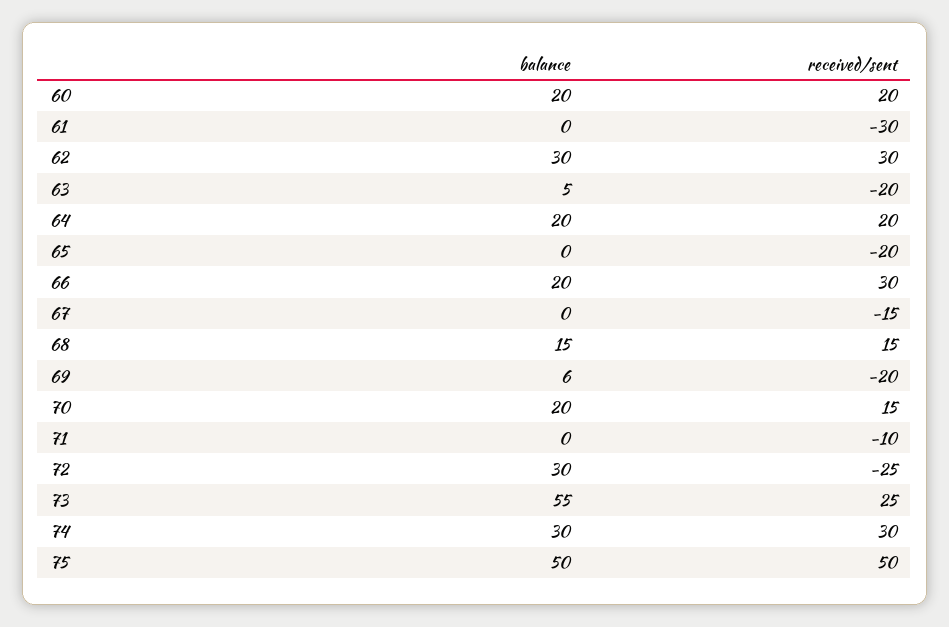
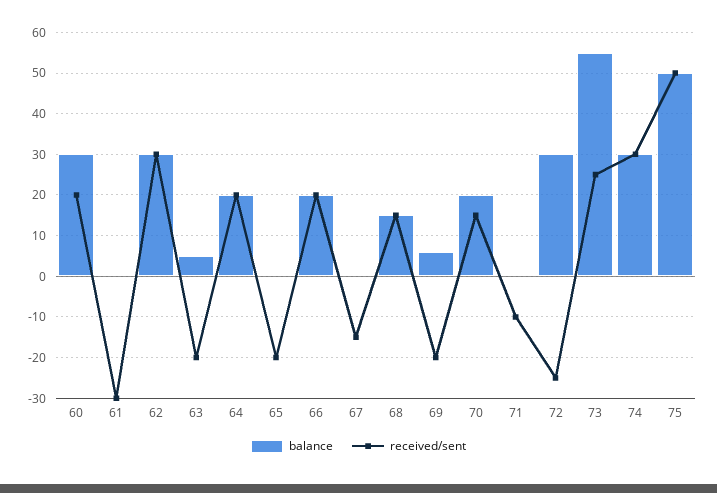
  {
    "balance": {
-     "60": 20,
+     "60": 30,
      "61": 0,
      "62": 30,
      "63": 5,
      "64": 20,
      "65": 0,
      "66": 20,
      "67": 0,
      "68": 15,
      "69": 6,
      "70": 20,
      "71": 0,
      "72": 30,
      "73": 55,
      "74": 30,
      "75": 50
    },
    "received/sent": {
      "60": 20,
      "61": -30,
      "62": 30,
      "63": -20,
      "64": 20,
      "65": -20,
-     "66": 30,
+     "66": 20,
      "67": -15,
      "68": 15,
      "69": -20,
      "70": 15,
      "71": -10,
      "72": -25,
      "73": 25,
      "74": 30,
      "75": 50
    }
  }

